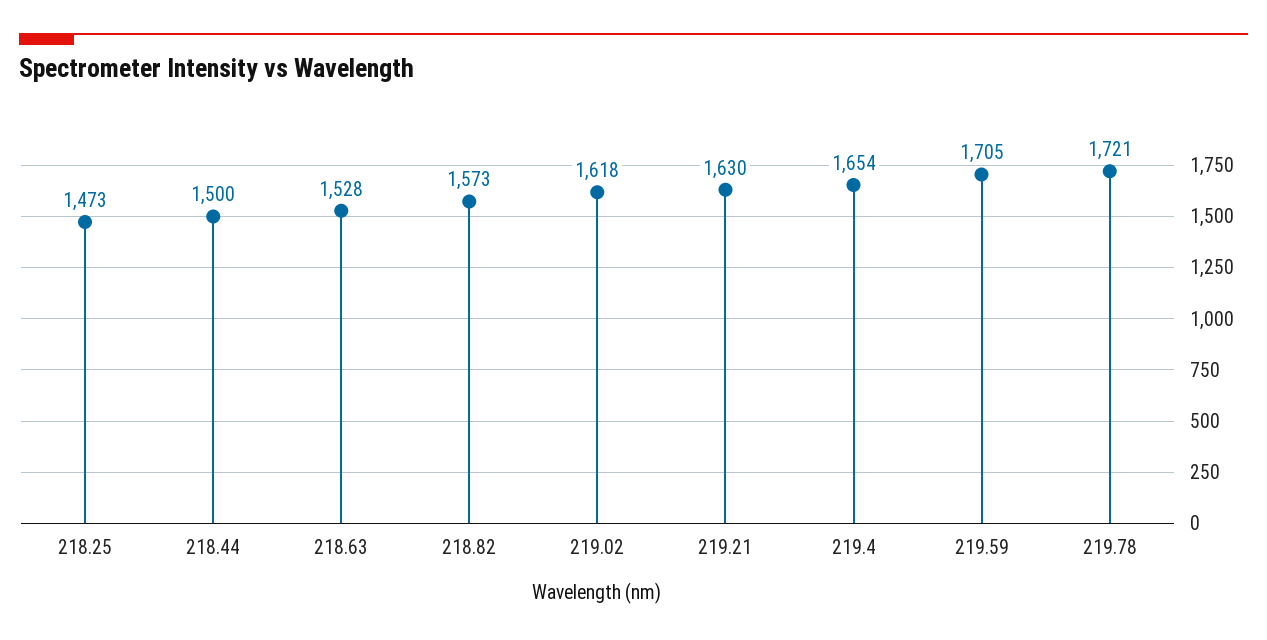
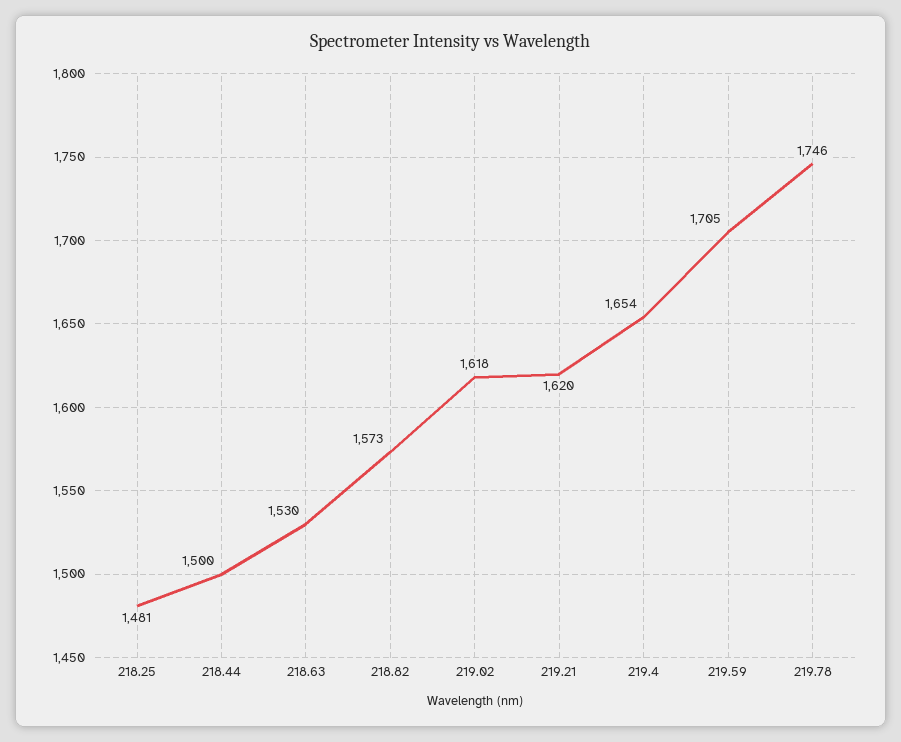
  {
-   "218.25": 1473,
+   "218.25": 1481,
    "218.44": 1500,
-   "218.63": 1528,
+   "218.63": 1530,
    "218.82": 1573,
    "219.02": 1618,
-   "219.21": 1630,
+   "219.21": 1620,
    "219.4": 1654,
    "219.59": 1705,
-   "219.78": 1721
+   "219.78": 1746
  }

